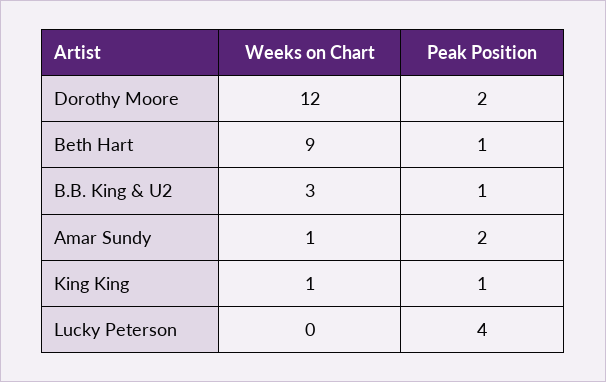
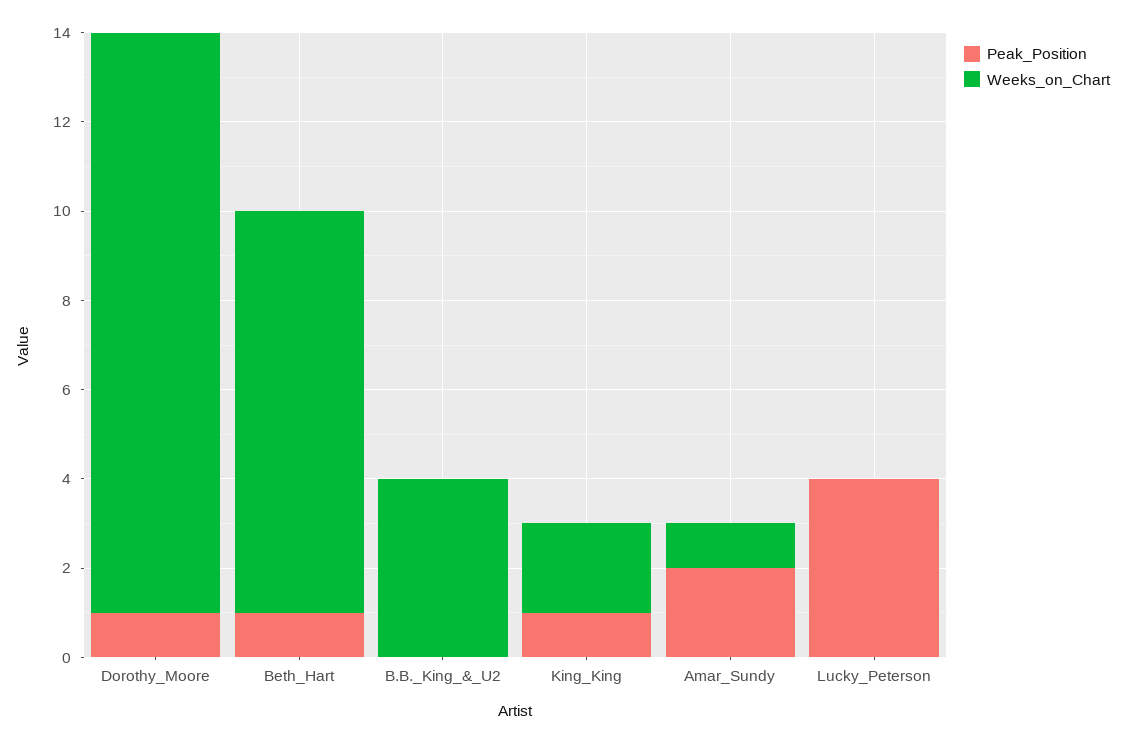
  {
    "Weeks on Chart": {
-     "Dorothy Moore": 12,
+     "Dorothy Moore": 13,
      "Beth Hart": 9,
-     "B.B. King & U2": 3,
+     "B.B. King & U2": 4,
      "Amar Sundy": 1,
-     "King King": 1,
+     "King King": 2,
      "Lucky Peterson": 0
    },
    "Peak Position": {
-     "Dorothy Moore": 2,
+     "Dorothy Moore": 1,
      "Beth Hart": 1,
-     "B.B. King & U2": 1,
+     "B.B. King & U2": 0,
      "Amar Sundy": 2,
      "King King": 1,
      "Lucky Peterson": 4
    }
  }

